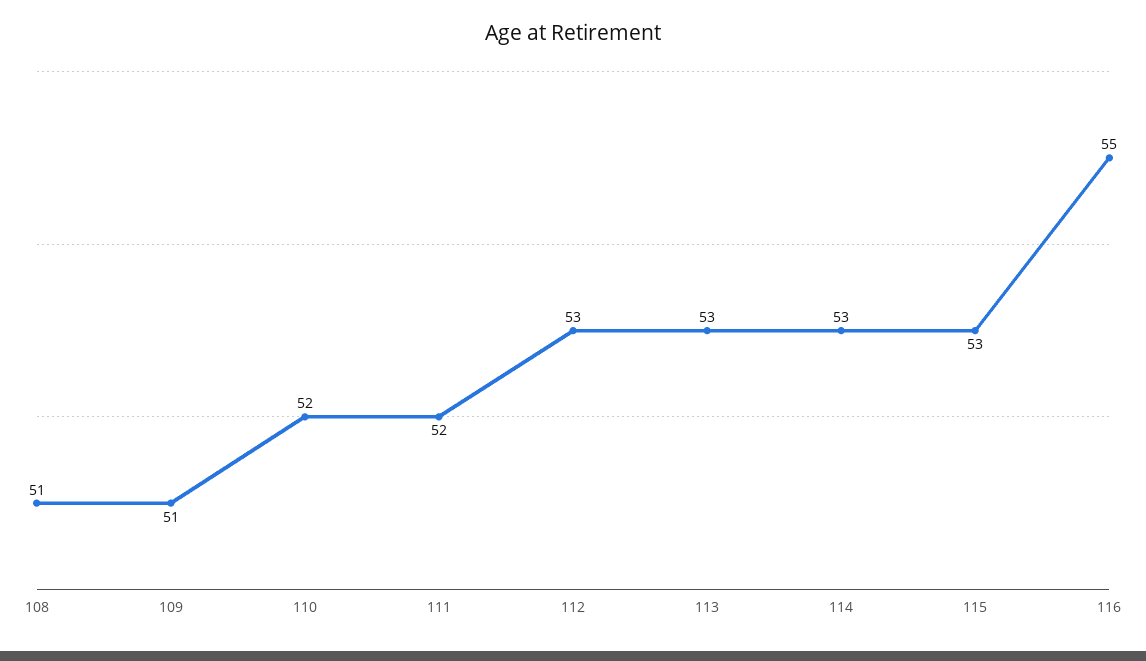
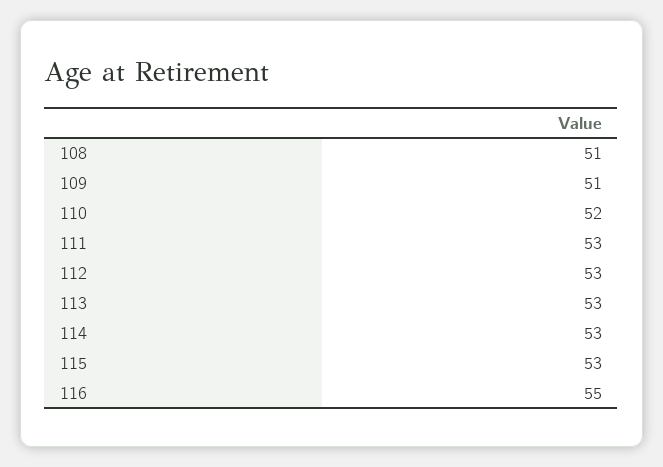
  {
    "108": 51,
    "109": 51,
    "110": 52,
-   "111": 52,
+   "111": 53,
    "112": 53,
    "113": 53,
    "114": 53,
    "115": 53,
    "116": 55
  }

